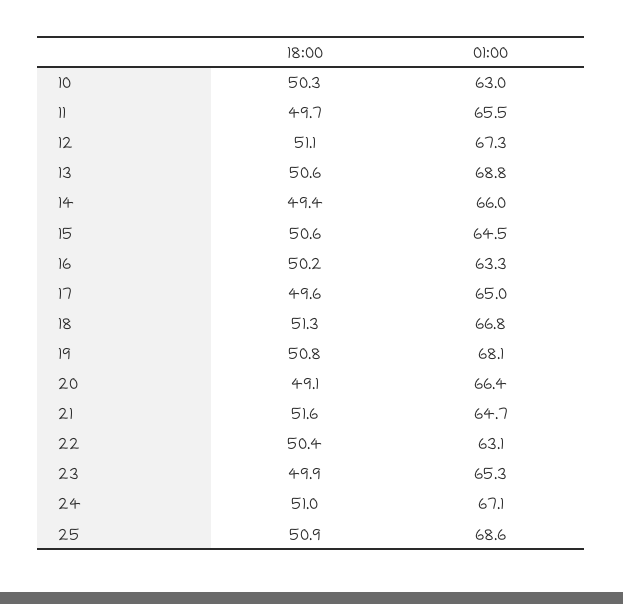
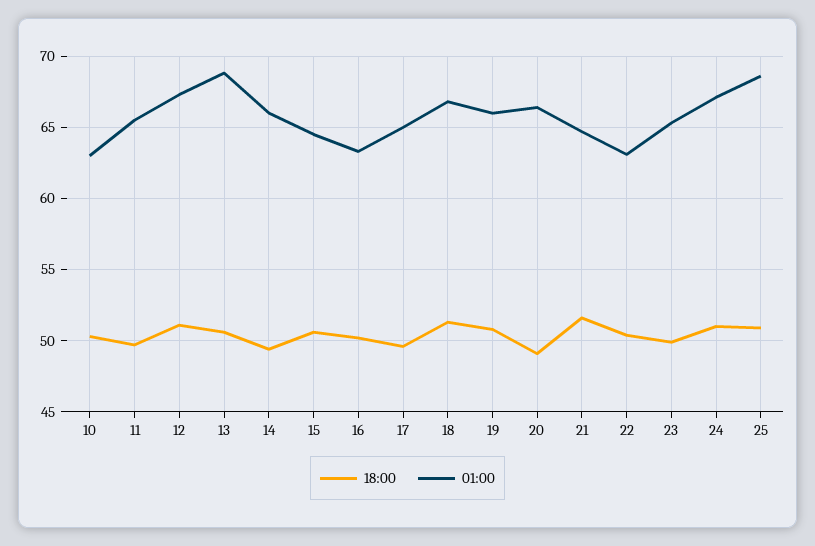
  {
    "18:00": {
      "10": 50.3,
      "11": 49.7,
      "12": 51.1,
      "13": 50.6,
      "14": 49.4,
      "15": 50.6,
      "16": 50.2,
      "17": 49.6,
      "18": 51.3,
      "19": 50.8,
      "20": 49.1,
      "21": 51.6,
      "22": 50.4,
      "23": 49.9,
      "24": 51,
      "25": 50.9
    },
    "01:00": {
      "10": 63,
      "11": 65.5,
      "12": 67.3,
      "13": 68.8,
      "14": 66,
      "15": 64.5,
      "16": 63.3,
      "17": 65,
      "18": 66.8,
-     "19": 68.1,
+     "19": 66,
      "20": 66.4,
      "21": 64.7,
      "22": 63.1,
      "23": 65.3,
      "24": 67.1,
      "25": 68.6
    }
  }

